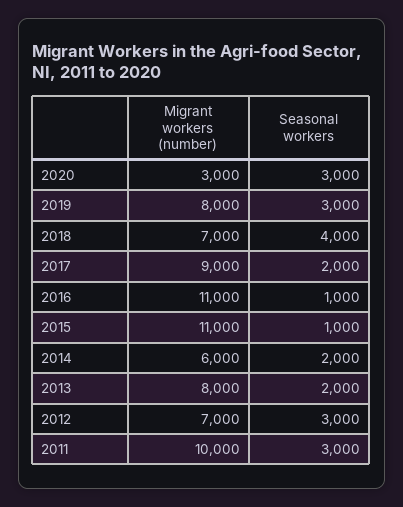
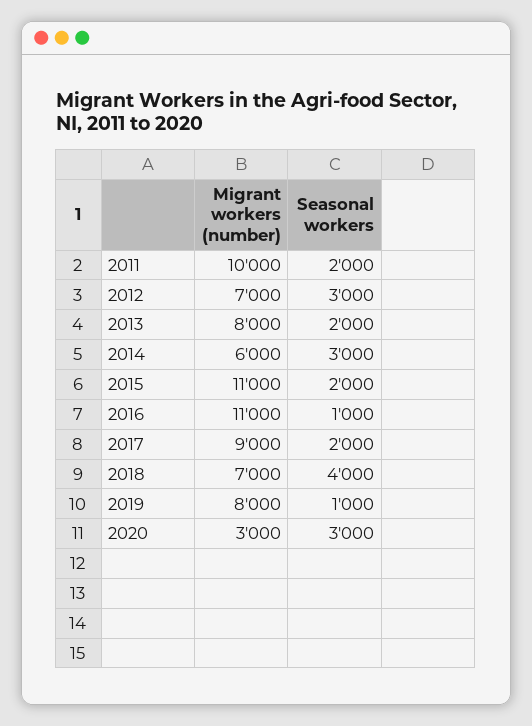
  {
    "Migrant workers (number)": {
      "2020": 3000,
      "2019": 8000,
      "2018": 7000,
      "2017": 9000,
      "2016": 11000,
      "2015": 11000,
      "2014": 6000,
      "2013": 8000,
      "2012": 7000,
      "2011": 10000
    },
    "Seasonal workers": {
      "2020": 3000,
-     "2019": 3000,
+     "2019": 1000,
      "2018": 4000,
      "2017": 2000,
      "2016": 1000,
-     "2015": 1000,
+     "2015": 2000,
-     "2014": 2000,
+     "2014": 3000,
      "2013": 2000,
      "2012": 3000,
-     "2011": 3000
+     "2011": 2000
    }
  }

